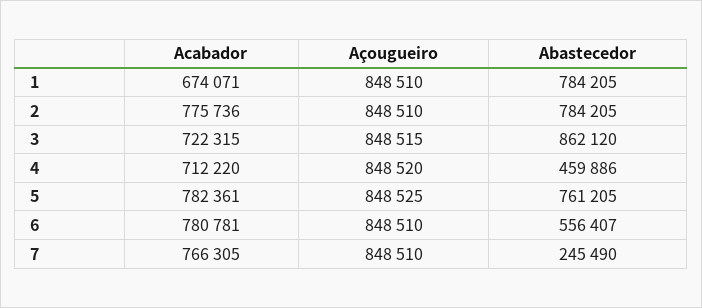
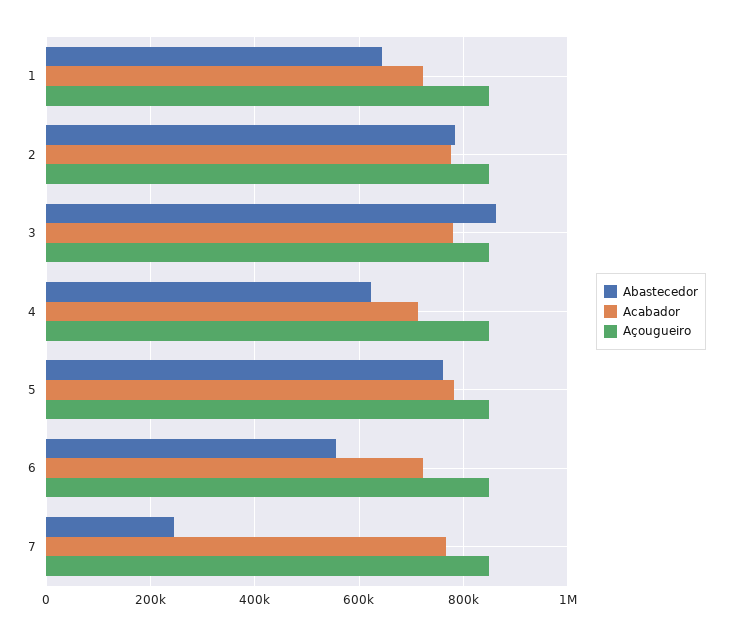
  {
    "Acabador": {
-     "1": 674071,
+     "1": 720000,
      "2": 775736,
-     "3": 722315,
+     "3": 780000,
      "4": 712220,
      "5": 782361,
-     "6": 780781,
+     "6": 720000,
      "7": 766305
    },
    "Açougueiro": {
      "1": 848510,
      "2": 848510,
      "3": 848515,
      "4": 848520,
      "5": 848525,
      "6": 848510,
      "7": 848510
    },
    "Abastecedor": {
-     "1": 784205,
+     "1": 640000,
      "2": 784205,
      "3": 862120,
-     "4": 459886,
+     "4": 620000,
      "5": 761205,
      "6": 556407,
      "7": 245490
    }
  }

